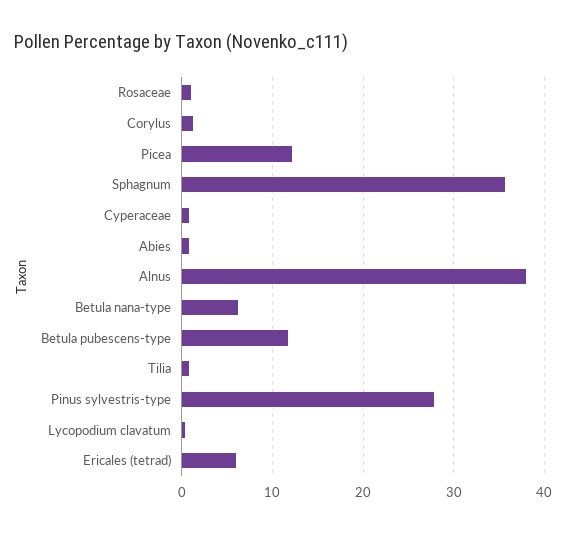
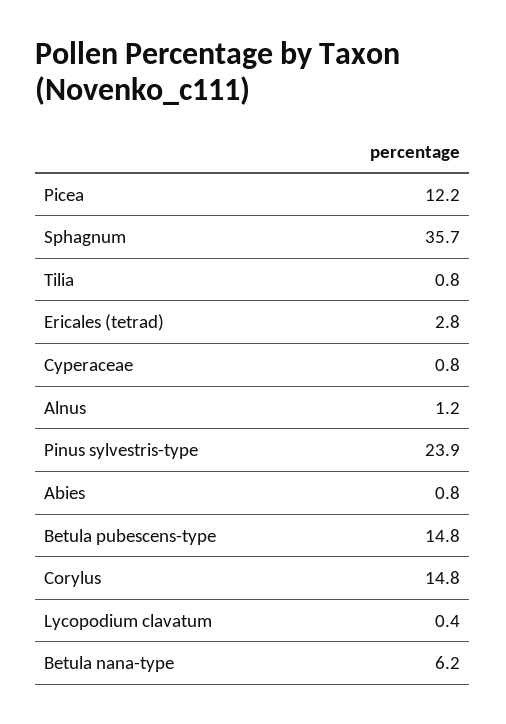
  {
-   "Rosaceae": 1,
-   "Corylus": 1,
+   "Corylus": 14.8,
    "Picea": 12.2,
    "Sphagnum": 35.7,
    "Cyperaceae": 0.8,
    "Abies": 0.8,
-   "Alnus": 38,
+   "Alnus": 1.2,
    "Betula nana-type": 6.2,
-   "Betula pubescens-type": 12,
+   "Betula pubescens-type": 14.8,
    "Tilia": 0.8,
-   "Pinus sylvestris-type": 28,
+   "Pinus sylvestris-type": 23.9,
    "Lycopodium clavatum": 0.4,
-   "Ericales (tetrad)": 6
+   "Ericales (tetrad)": 2.8
  }

